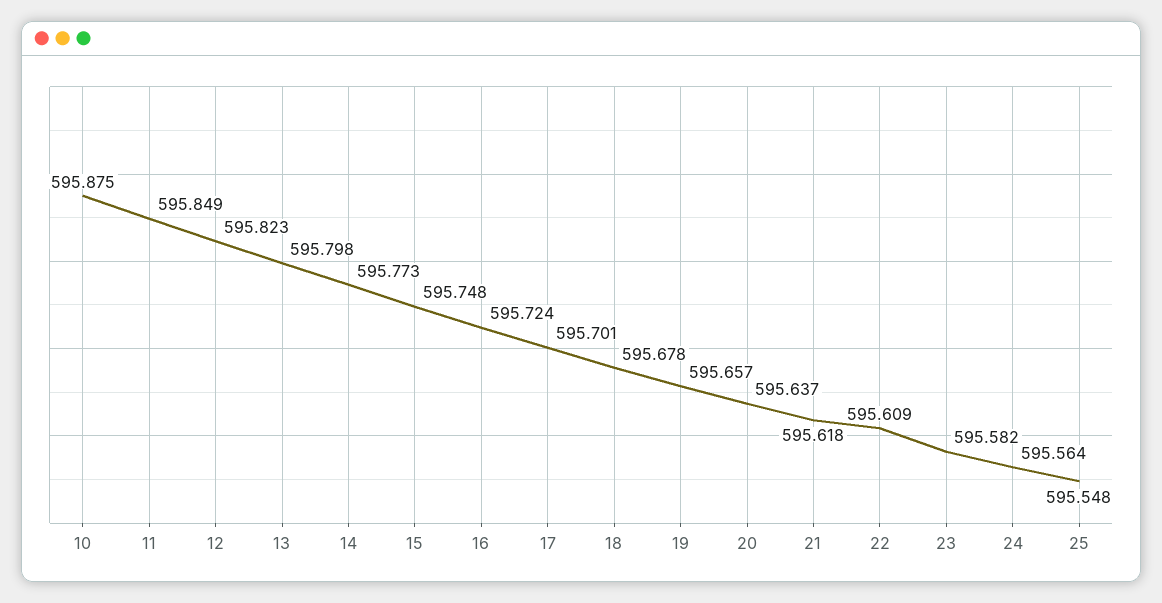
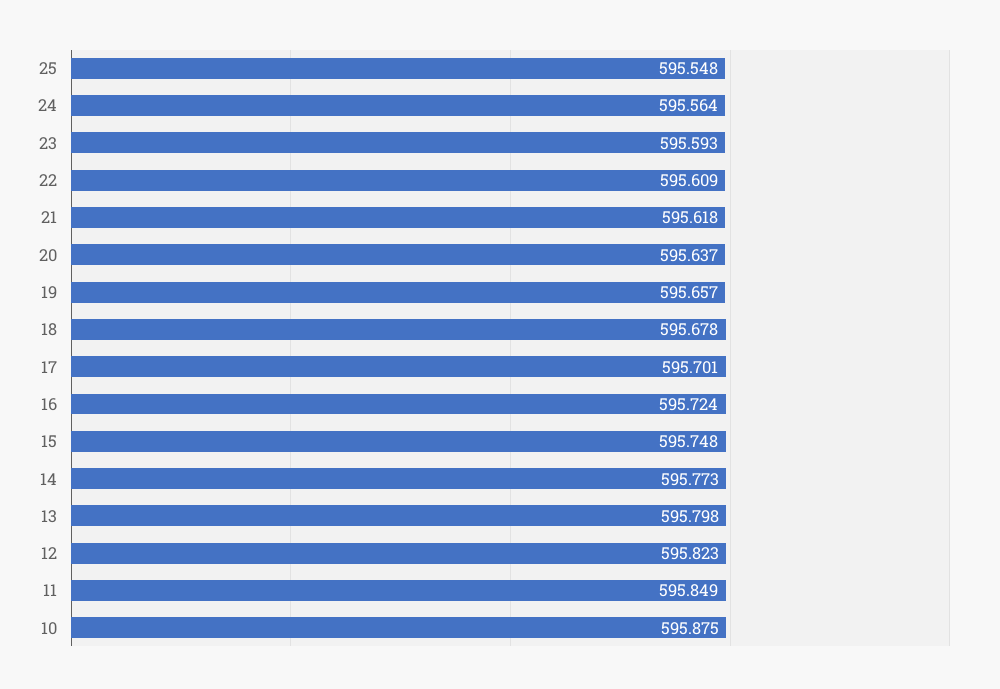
  {
    "10": 595.875,
    "11": 595.849,
    "12": 595.823,
    "13": 595.798,
    "14": 595.773,
    "15": 595.748,
    "16": 595.724,
    "17": 595.701,
    "18": 595.678,
    "19": 595.657,
    "20": 595.637,
    "21": 595.618,
    "22": 595.609,
-   "23": 595.582,
+   "23": 595.593,
    "24": 595.564,
    "25": 595.548
  }

